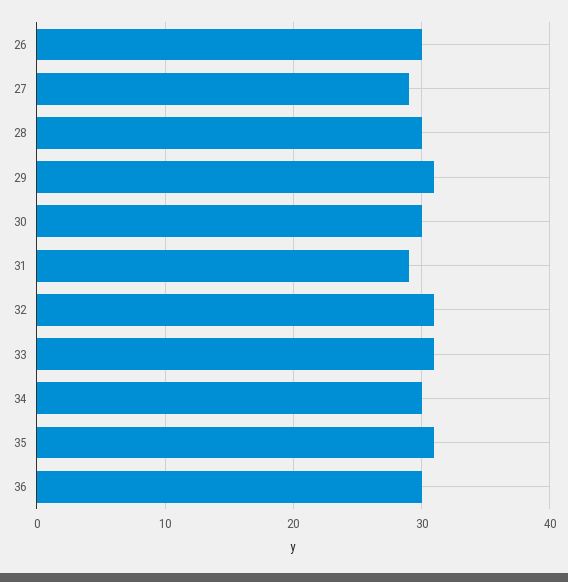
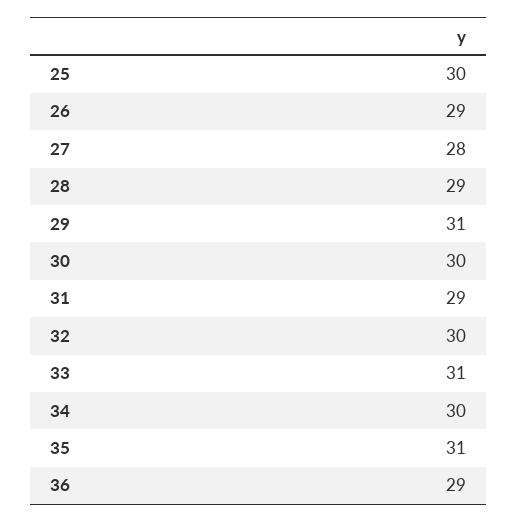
  {
-   "26": 30,
+   "26": 29,
-   "27": 29,
+   "27": 28,
-   "28": 30,
+   "28": 29,
    "29": 31,
    "30": 30,
    "31": 29,
-   "32": 31,
+   "32": 30,
    "33": 31,
    "34": 30,
    "35": 31,
-   "36": 30
+   "36": 29,
+   "25": 30
  }

